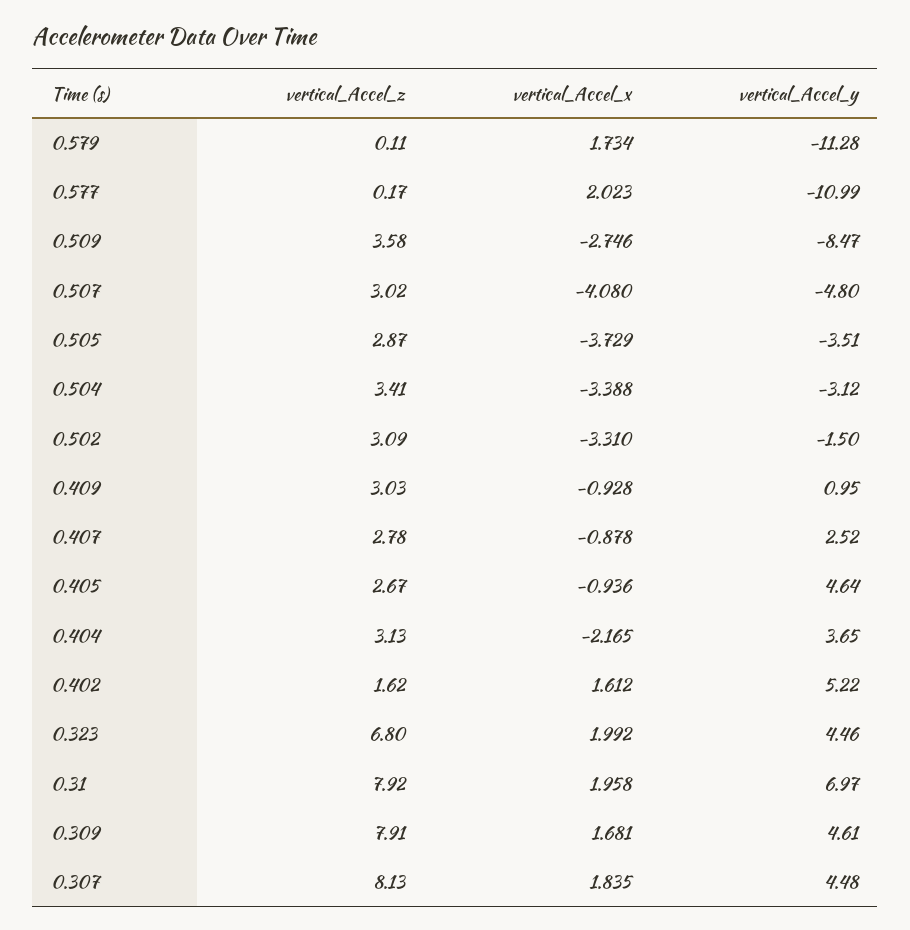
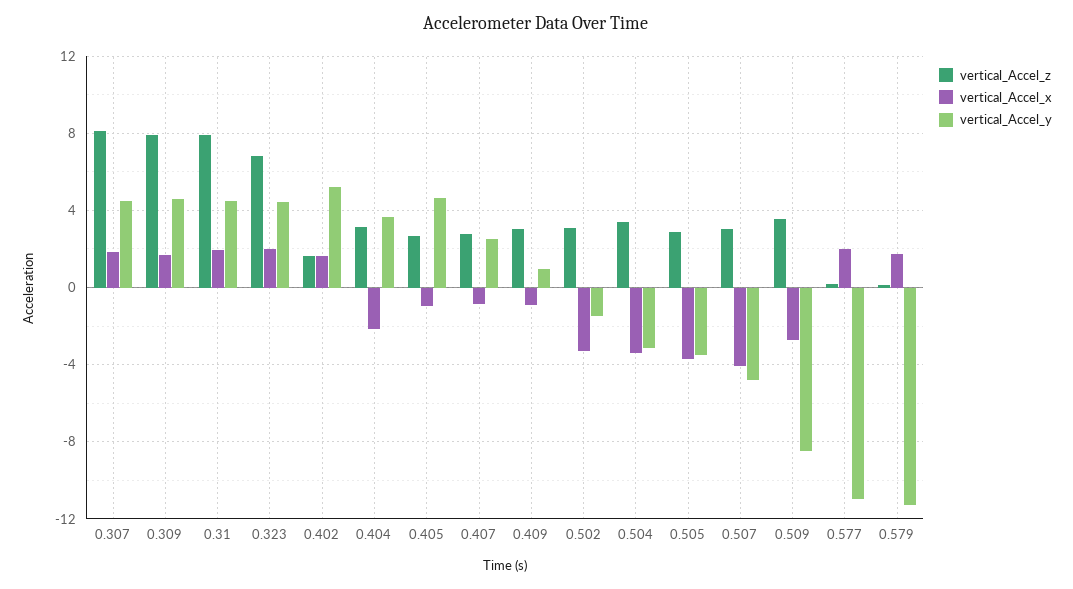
  {
    "vertical_Accel_z": {
      "0.579": 0.11,
      "0.577": 0.17,
      "0.509": 3.58,
      "0.507": 3.02,
      "0.505": 2.87,
      "0.504": 3.41,
      "0.502": 3.09,
      "0.409": 3.03,
      "0.407": 2.78,
      "0.405": 2.67,
      "0.404": 3.13,
      "0.402": 1.62,
      "0.323": 6.8,
      "0.31": 7.92,
      "0.309": 7.91,
      "0.307": 8.13
    },
    "vertical_Accel_x": {
      "0.579": 1.734,
      "0.577": 2.023,
      "0.509": -2.746,
      "0.507": -4.08,
      "0.505": -3.729,
      "0.504": -3.388,
      "0.502": -3.31,
      "0.409": -0.928,
      "0.407": -0.878,
      "0.405": -0.936,
      "0.404": -2.165,
      "0.402": 1.612,
      "0.323": 1.992,
      "0.31": 1.958,
      "0.309": 1.681,
      "0.307": 1.835
    },
    "vertical_Accel_y": {
      "0.579": -11.28,
      "0.577": -10.99,
      "0.509": -8.47,
      "0.507": -4.8,
      "0.505": -3.51,
      "0.504": -3.12,
      "0.502": -1.5,
      "0.409": 0.95,
      "0.407": 2.52,
      "0.405": 4.64,
      "0.404": 3.65,
      "0.402": 5.22,
      "0.323": 4.46,
-     "0.31": 6.97,
+     "0.31": 4.5,
      "0.309": 4.61,
      "0.307": 4.48
    }
  }

